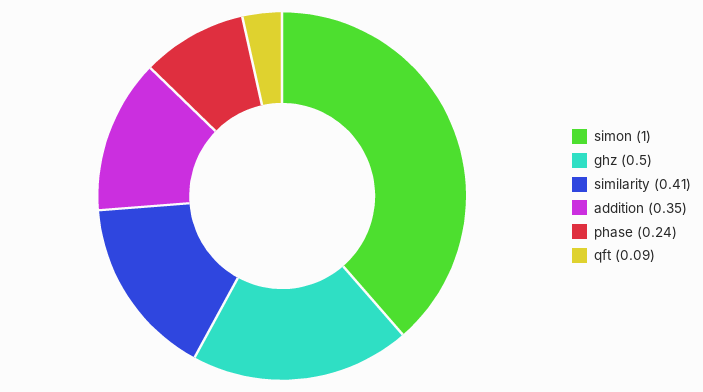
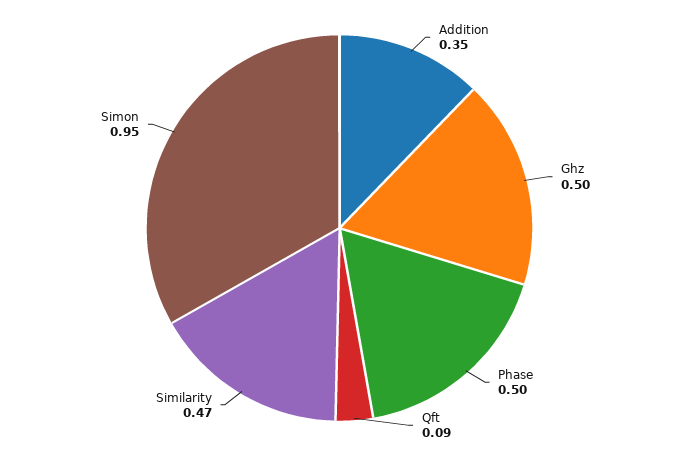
  {
-   "simon": 1,
+   "simon": 0.95,
    "ghz": 0.5,
-   "similarity": 0.41,
+   "similarity": 0.47,
    "addition": 0.35,
-   "phase": 0.24,
+   "phase": 0.5,
    "qft": 0.09
  }

